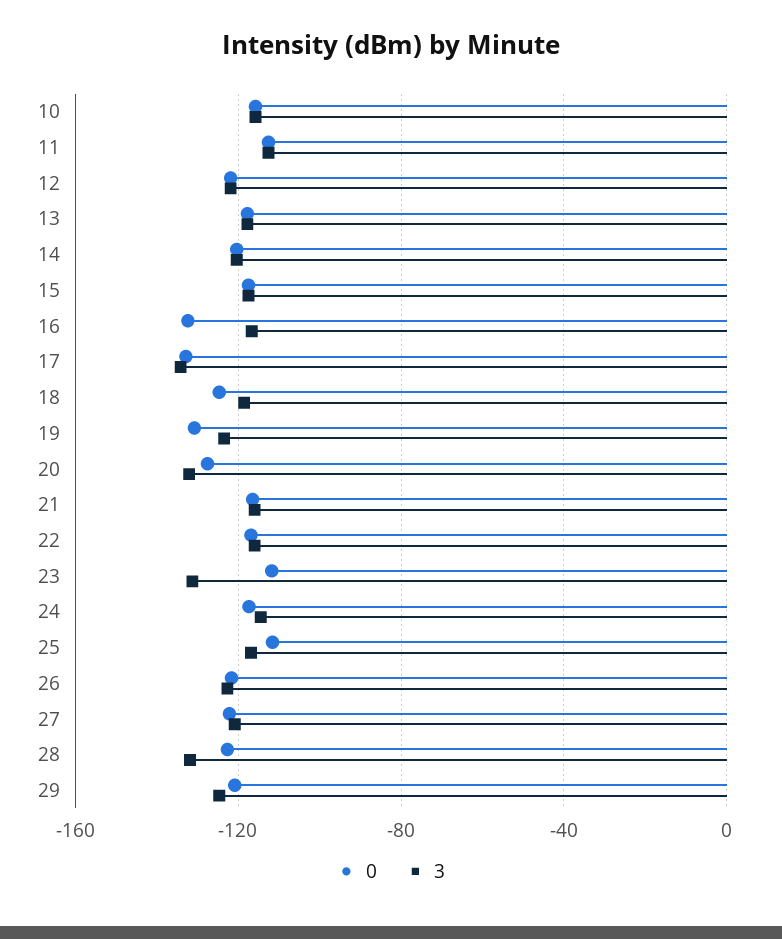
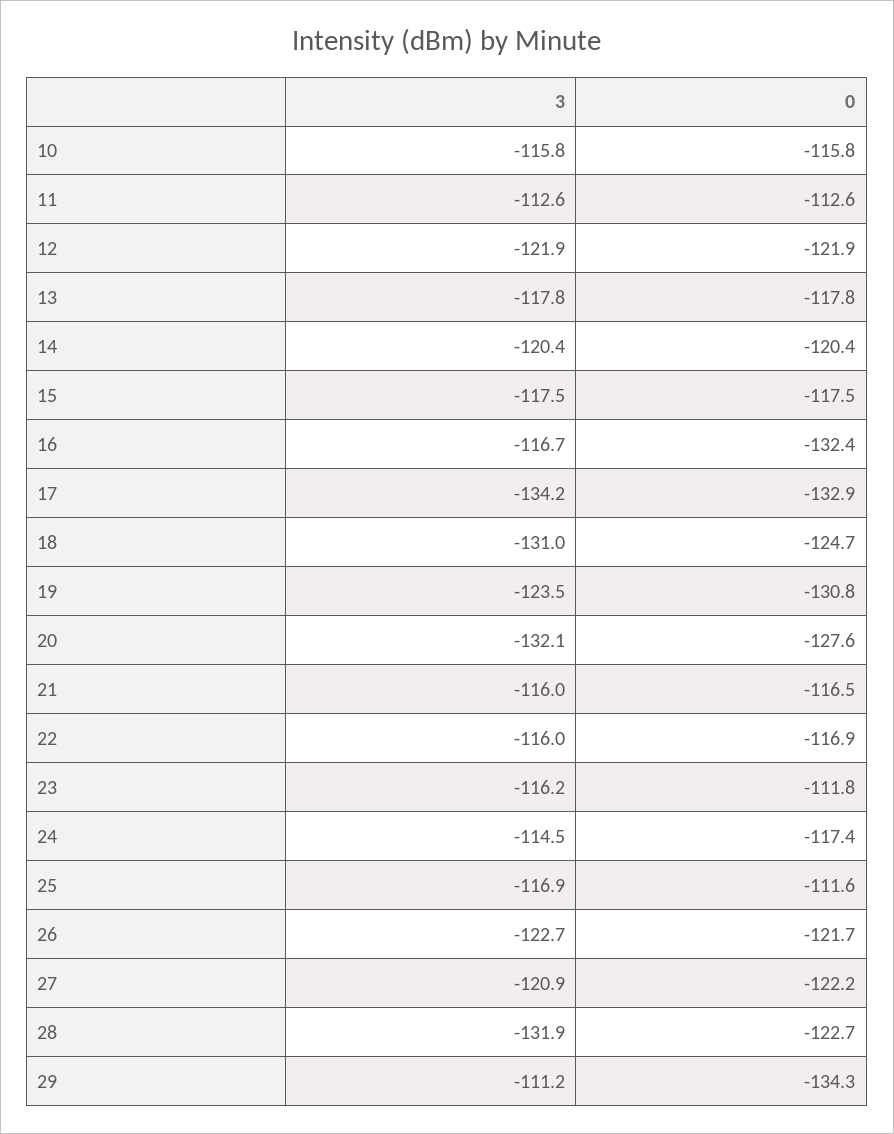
  {
    "0": {
      "10": -115.8,
      "11": -112.6,
      "12": -121.9,
      "13": -117.8,
      "14": -120.4,
      "15": -117.5,
      "16": -132.4,
      "17": -132.9,
      "18": -124.7,
      "19": -130.8,
      "20": -127.6,
      "21": -116.5,
      "22": -116.9,
      "23": -111.8,
      "24": -117.4,
      "25": -111.6,
      "26": -121.7,
      "27": -122.2,
      "28": -122.7,
-     "29": -120
+     "29": -134.3
    },
    "3": {
      "10": -115.8,
      "11": -112.6,
      "12": -121.9,
      "13": -117.8,
      "14": -120.4,
      "15": -117.5,
      "16": -116.7,
      "17": -134.2,
-     "18": -120,
+     "18": -131,
      "19": -123.5,
      "20": -132.1,
      "21": -116,
      "22": -116,
-     "23": -130,
+     "23": -116.2,
      "24": -114.5,
      "25": -116.9,
      "26": -122.7,
      "27": -120.9,
      "28": -131.9,
-     "29": -125
+     "29": -111.2
    }
  }

